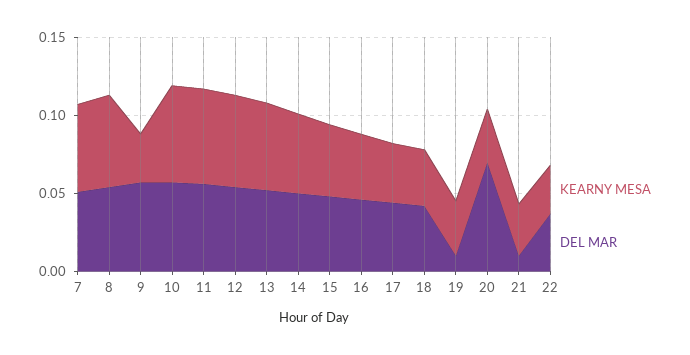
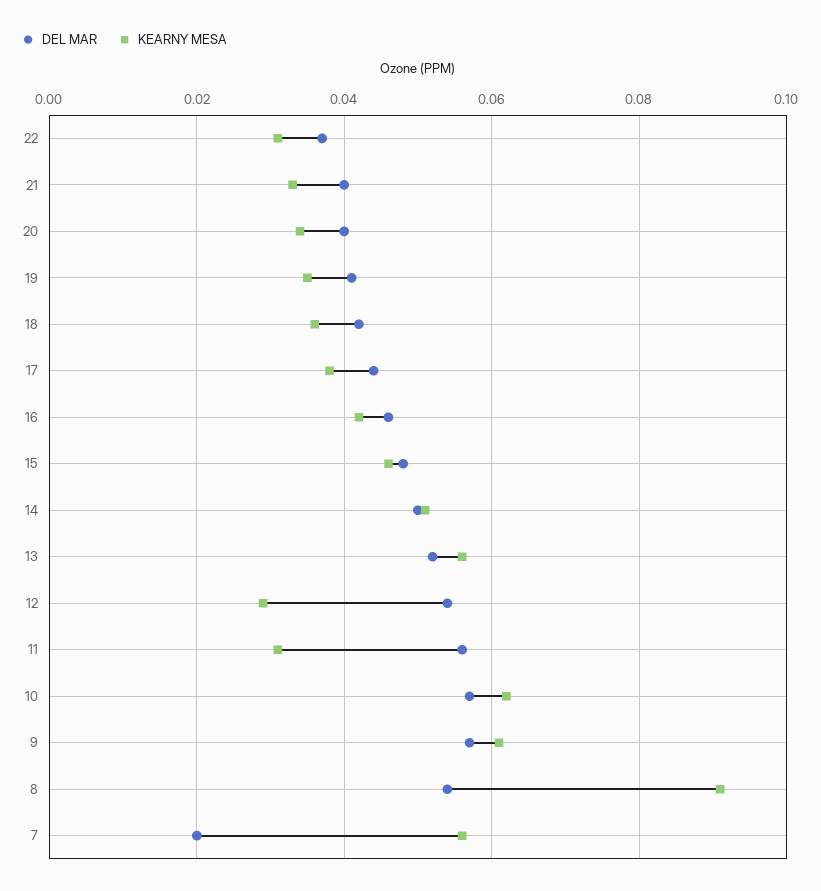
  {
    "KEARNY MESA": {
      "7": 0.055,
-     "8": 0.06,
+     "8": 0.09,
-     "9": 0.03,
+     "9": 0.06,
      "10": 0.06,
-     "11": 0.06,
+     "11": 0.03,
-     "12": 0.06,
+     "12": 0.03,
      "13": 0.055,
      "14": 0.05,
      "15": 0.045,
      "16": 0.04,
      "17": 0.04,
      "18": 0.035,
      "19": 0.035,
      "20": 0.035,
      "21": 0.035,
      "22": 0.03
    },
    "DEL MAR": {
-     "7": 0.05,
+     "7": 0.02,
      "8": 0.055,
      "9": 0.055,
      "10": 0.055,
      "11": 0.055,
      "12": 0.055,
      "13": 0.05,
      "14": 0.05,
      "15": 0.05,
      "16": 0.045,
      "17": 0.045,
      "18": 0.04,
-     "19": 0.01,
+     "19": 0.04,
-     "20": 0.07,
+     "20": 0.04,
-     "21": 0.01,
+     "21": 0.04,
      "22": 0.035
    }
  }

